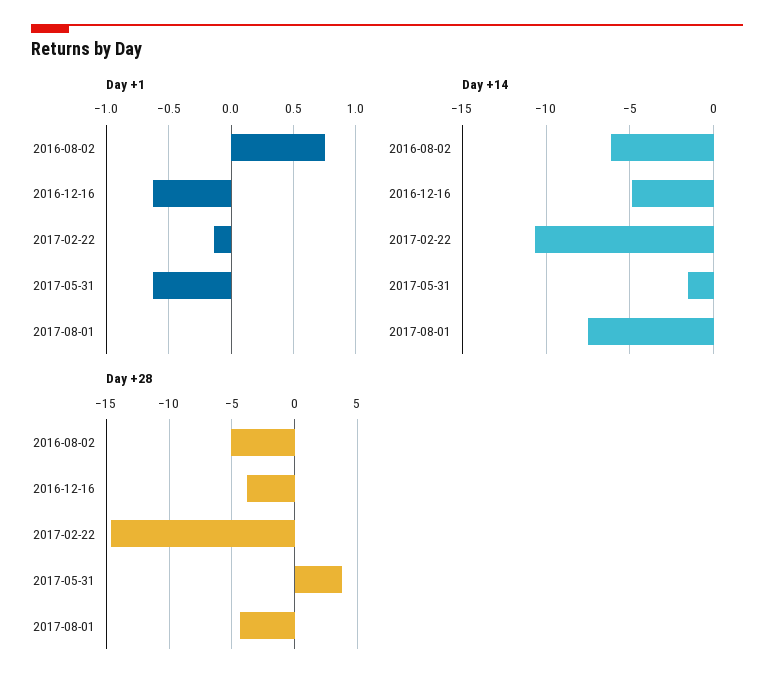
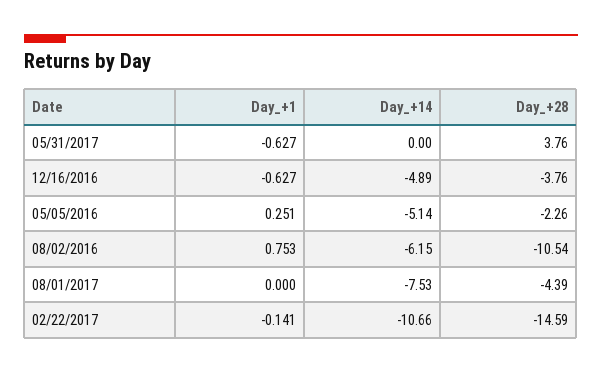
  {
    "Day +1": {
      "2016-08-02": 0.753,
      "2016-12-16": -0.627,
      "2017-02-22": -0.141,
      "2017-05-31": -0.627,
-     "2017-08-01": 0
+     "2017-08-01": 0,
+     "05/05/2016": 0.251
    },
    "Day +14": {
      "2016-08-02": -6.15,
      "2016-12-16": -4.89,
      "2017-02-22": -10.66,
-     "2017-05-31": -1.5,
+     "2017-05-31": 0,
-     "2017-08-01": -7.53
+     "2017-08-01": -7.53,
+     "05/05/2016": -5.14
    },
    "Day +28": {
-     "2016-08-02": -5,
+     "2016-08-02": -10.54,
      "2016-12-16": -3.76,
      "2017-02-22": -14.59,
      "2017-05-31": 3.76,
-     "2017-08-01": -4.39
+     "2017-08-01": -4.39,
+     "05/05/2016": -2.26
    }
  }

